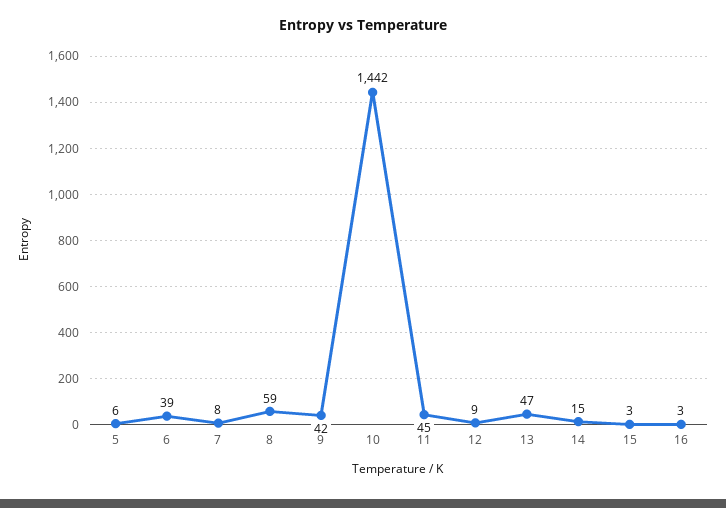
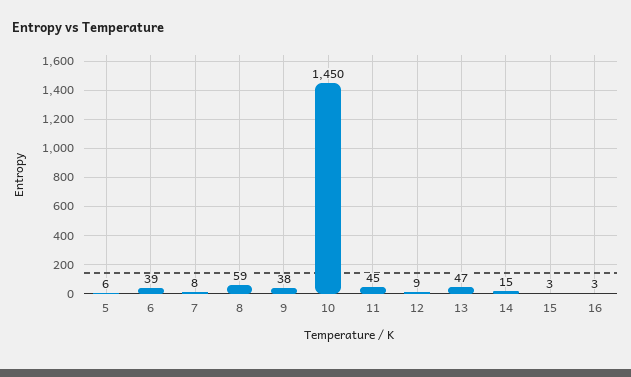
  {
    "5": 6,
    "6": 39,
    "7": 8,
    "8": 59,
-   "9": 42,
+   "9": 38,
-   "10": 1442,
+   "10": 1450,
    "11": 45,
    "12": 9,
    "13": 47,
    "14": 15,
    "15": 3,
    "16": 3
  }

